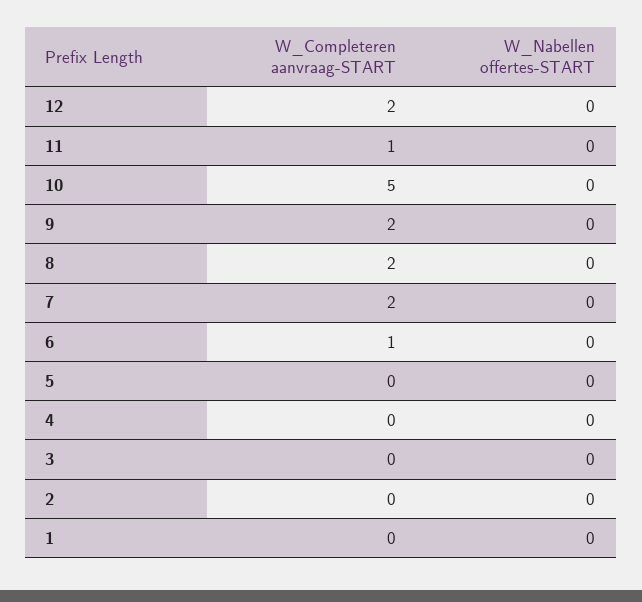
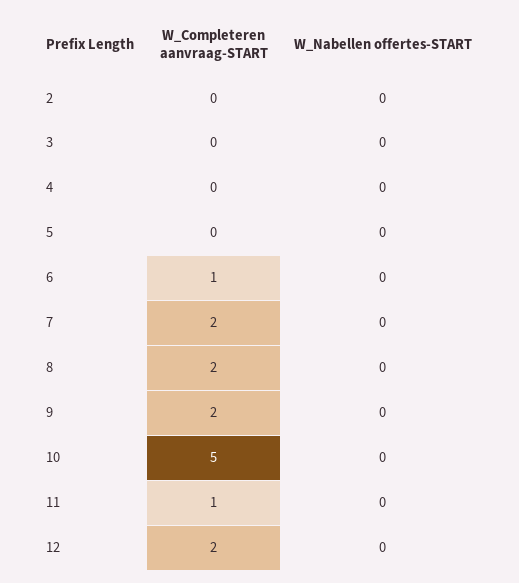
  {
    "W_Completeren aanvraag-START": {
      "12": 2,
      "11": 1,
      "10": 5,
      "9": 2,
      "8": 2,
      "7": 2,
      "6": 1,
      "5": 0,
      "4": 0,
      "3": 0,
-     "2": 0,
+     "2": 0
-     "1": 0
    },
    "W_Nabellen offertes-START": {
      "12": 0,
      "11": 0,
      "10": 0,
      "9": 0,
      "8": 0,
      "7": 0,
      "6": 0,
      "5": 0,
      "4": 0,
      "3": 0,
-     "2": 0,
+     "2": 0
-     "1": 0
    }
  }

